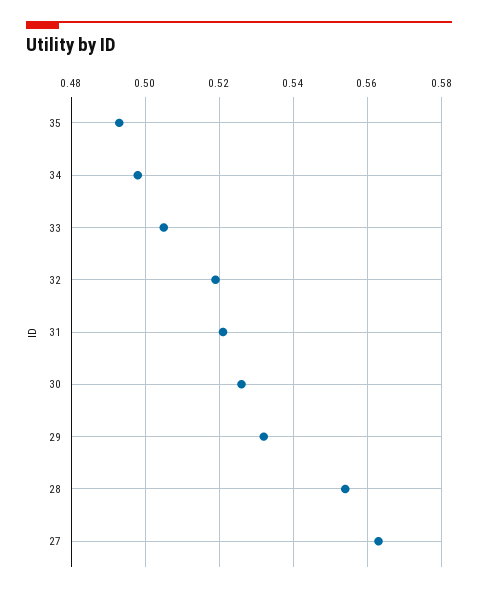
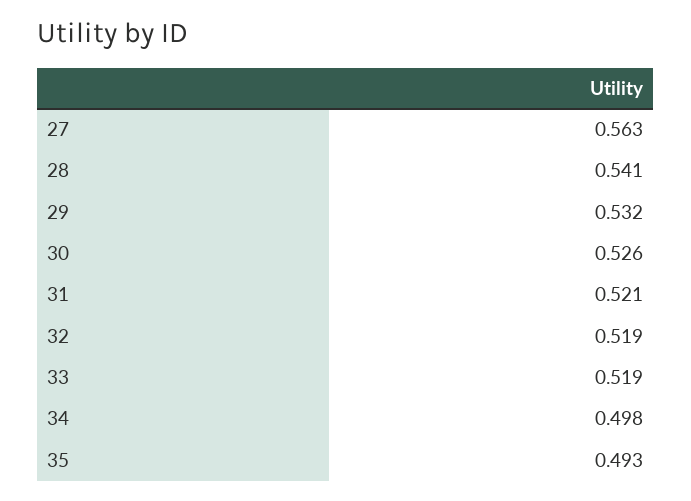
  {
    "35": 0.493,
    "34": 0.498,
-   "33": 0.505,
+   "33": 0.519,
    "32": 0.519,
    "31": 0.521,
    "30": 0.526,
    "29": 0.532,
-   "28": 0.555,
+   "28": 0.541,
    "27": 0.563
  }

